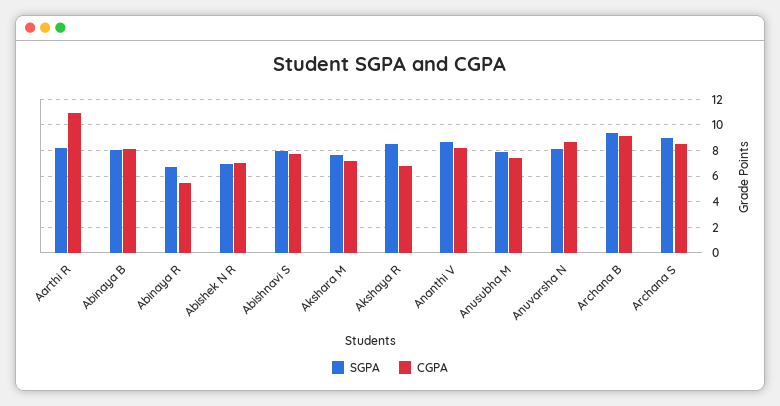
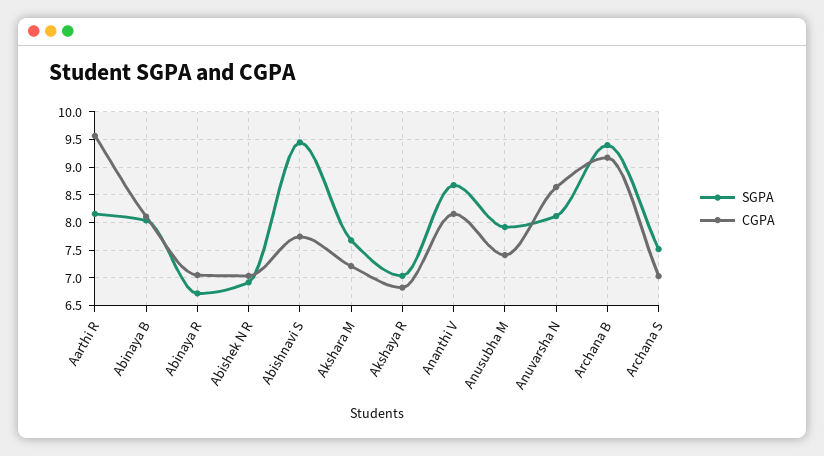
  {
    "SGPA": {
      "Aarthi R": 8.25,
      "Abinaya B": 8,
      "Abinaya R": 6.75,
      "Abishek N R": 7,
-     "Abishnavi S": 8,
+     "Abishnavi S": 9.5,
      "Akshara M": 7.75,
-     "Akshaya R": 8.5,
+     "Akshaya R": 7,
      "Ananthi V": 8.75,
      "Anusubha M": 8,
      "Anuvarsha N": 8,
      "Archana B": 9.5,
-     "Archana S": 9
+     "Archana S": 7.5
    },
    "CGPA": {
-     "Aarthi R": 11,
+     "Aarthi R": 9.5,
      "Abinaya B": 8,
-     "Abinaya R": 5.5,
+     "Abinaya R": 7,
      "Abishek N R": 7,
      "Abishnavi S": 7.75,
      "Akshara M": 7.25,
      "Akshaya R": 6.75,
      "Ananthi V": 8.25,
      "Anusubha M": 7.5,
      "Anuvarsha N": 8.75,
      "Archana B": 9.25,
-     "Archana S": 8.5
+     "Archana S": 7
    }
  }

